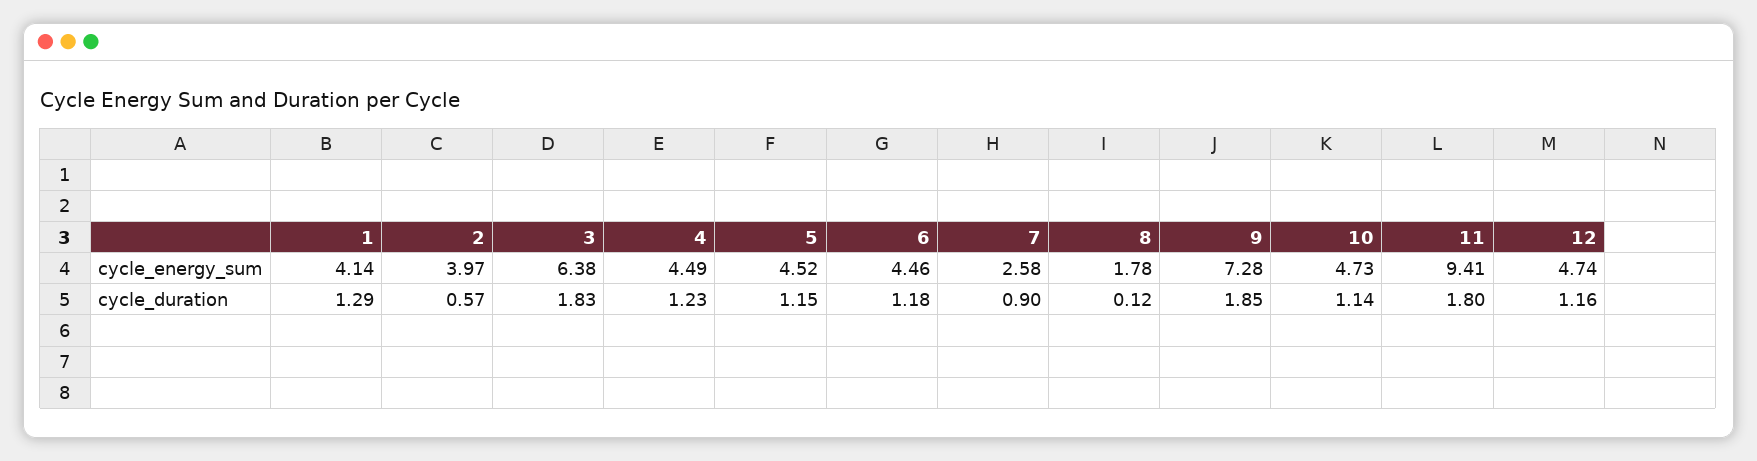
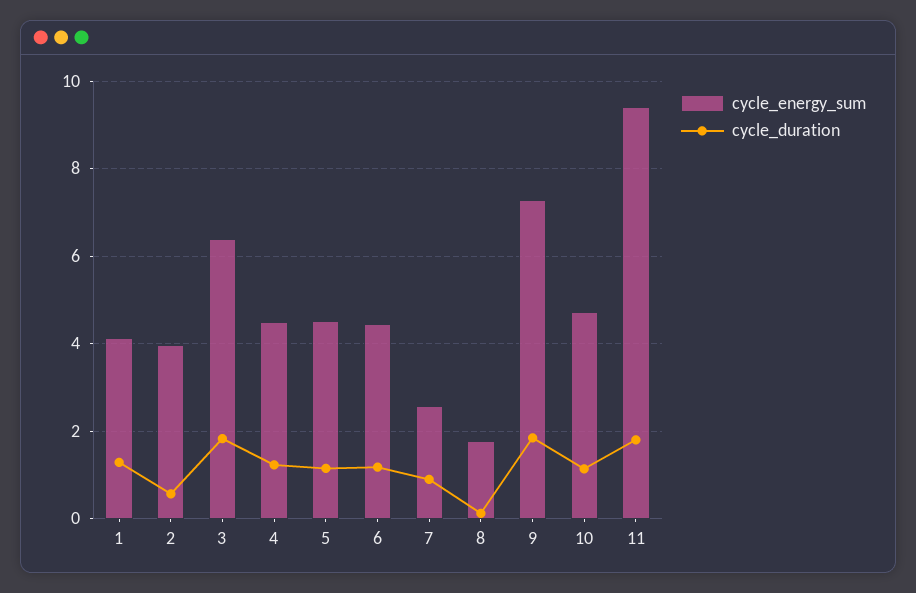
  {
    "cycle_energy_sum": {
      "1": 4.14,
      "2": 3.97,
      "3": 6.38,
      "4": 4.49,
      "5": 4.52,
      "6": 4.46,
      "7": 2.58,
      "8": 1.78,
      "9": 7.28,
      "10": 4.73,
-     "11": 9.41,
+     "11": 9.41
-     "12": 4.74
    },
    "cycle_duration": {
      "1": 1.29,
      "2": 0.57,
      "3": 1.83,
      "4": 1.23,
      "5": 1.15,
      "6": 1.18,
      "7": 0.9,
      "8": 0.12,
      "9": 1.85,
      "10": 1.14,
-     "11": 1.8,
+     "11": 1.8
-     "12": 1.16
    }
  }

